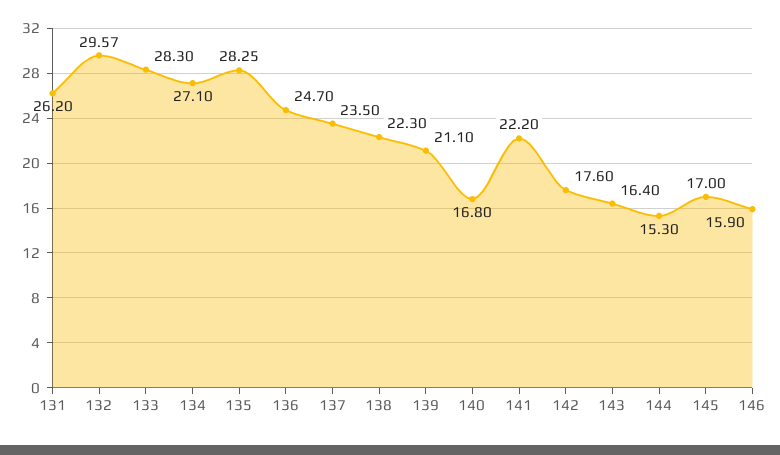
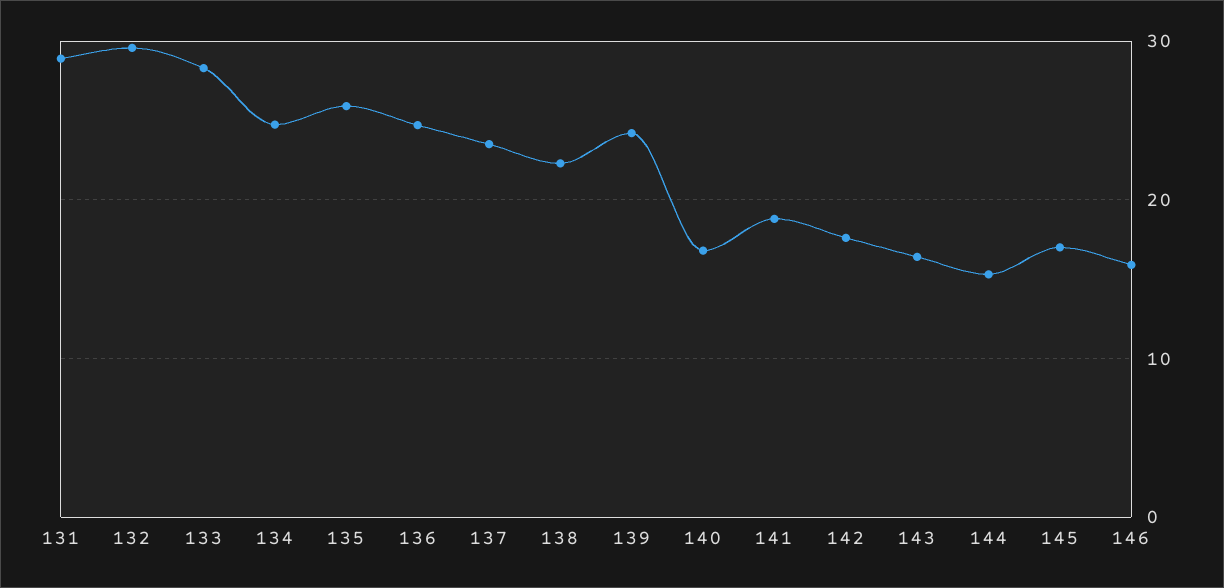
  {
-   "131": 26.2,
+   "131": 29,
    "132": 29.57,
    "133": 28.3,
-   "134": 27.1,
+   "134": 25,
-   "135": 28.25,
+   "135": 26,
    "136": 24.7,
    "137": 23.5,
    "138": 22.3,
-   "139": 21.1,
+   "139": 24,
    "140": 16.8,
-   "141": 22.2,
+   "141": 19,
    "142": 17.6,
    "143": 16.4,
    "144": 15.3,
    "145": 17,
    "146": 15.9
  }

